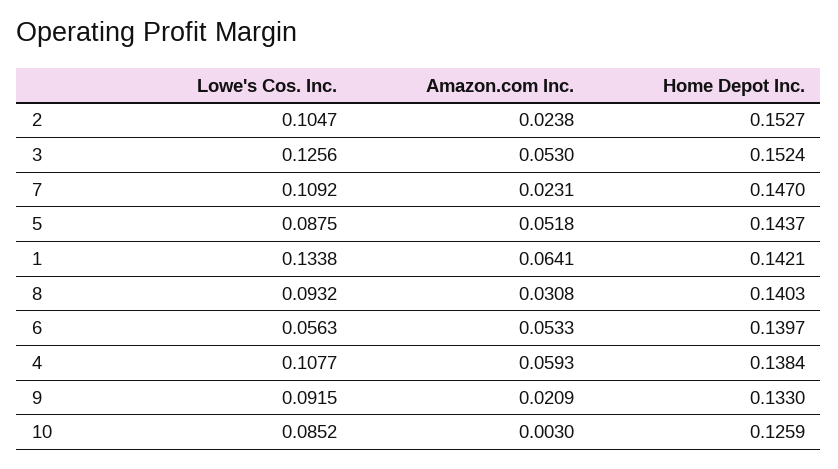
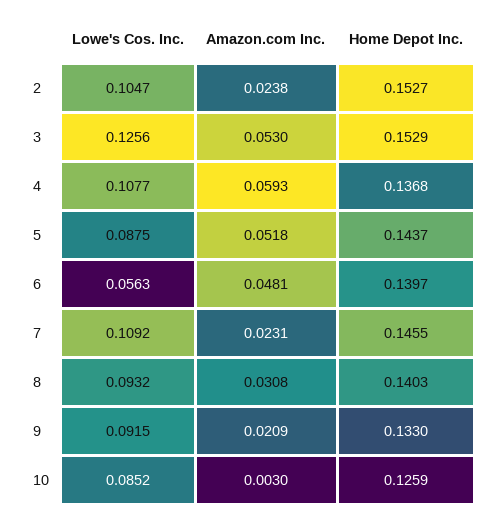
  {
    "Lowe's Cos. Inc.": {
      "2": 0.1047,
      "3": 0.1256,
      "7": 0.1092,
      "5": 0.0875,
-     "1": 0.1338,
      "8": 0.0932,
      "6": 0.0563,
      "4": 0.1077,
      "9": 0.0915,
      "10": 0.0852
    },
    "Amazon.com Inc.": {
      "2": 0.0238,
      "3": 0.053,
      "7": 0.0231,
      "5": 0.0518,
-     "1": 0.0641,
      "8": 0.0308,
-     "6": 0.0533,
+     "6": 0.0481,
      "4": 0.0593,
      "9": 0.0209,
      "10": 0.003
    },
    "Home Depot Inc.": {
      "2": 0.1527,
-     "3": 0.1524,
+     "3": 0.1529,
-     "7": 0.147,
+     "7": 0.1455,
      "5": 0.1437,
-     "1": 0.1421,
      "8": 0.1403,
      "6": 0.1397,
-     "4": 0.1384,
+     "4": 0.1368,
      "9": 0.133,
      "10": 0.1259
    }
  }

